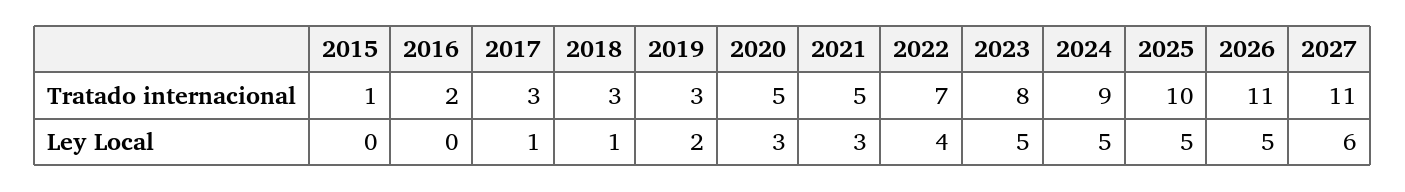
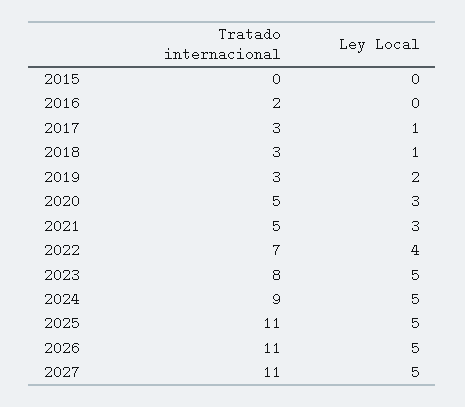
  {
    "2015": {
-     "Tratado internacional": 1,
+     "Tratado internacional": 0,
      "Ley Local": 0
    },
    "2016": {
      "Tratado internacional": 2,
      "Ley Local": 0
    },
    "2017": {
      "Tratado internacional": 3,
      "Ley Local": 1
    },
    "2018": {
      "Tratado internacional": 3,
      "Ley Local": 1
    },
    "2019": {
      "Tratado internacional": 3,
      "Ley Local": 2
    },
    "2020": {
      "Tratado internacional": 5,
      "Ley Local": 3
    },
    "2021": {
      "Tratado internacional": 5,
      "Ley Local": 3
    },
    "2022": {
      "Tratado internacional": 7,
      "Ley Local": 4
    },
    "2023": {
      "Tratado internacional": 8,
      "Ley Local": 5
    },
    "2024": {
      "Tratado internacional": 9,
      "Ley Local": 5
    },
    "2025": {
-     "Tratado internacional": 10,
+     "Tratado internacional": 11,
      "Ley Local": 5
    },
    "2026": {
      "Tratado internacional": 11,
      "Ley Local": 5
    },
    "2027": {
      "Tratado internacional": 11,
-     "Ley Local": 6
+     "Ley Local": 5
    }
  }

